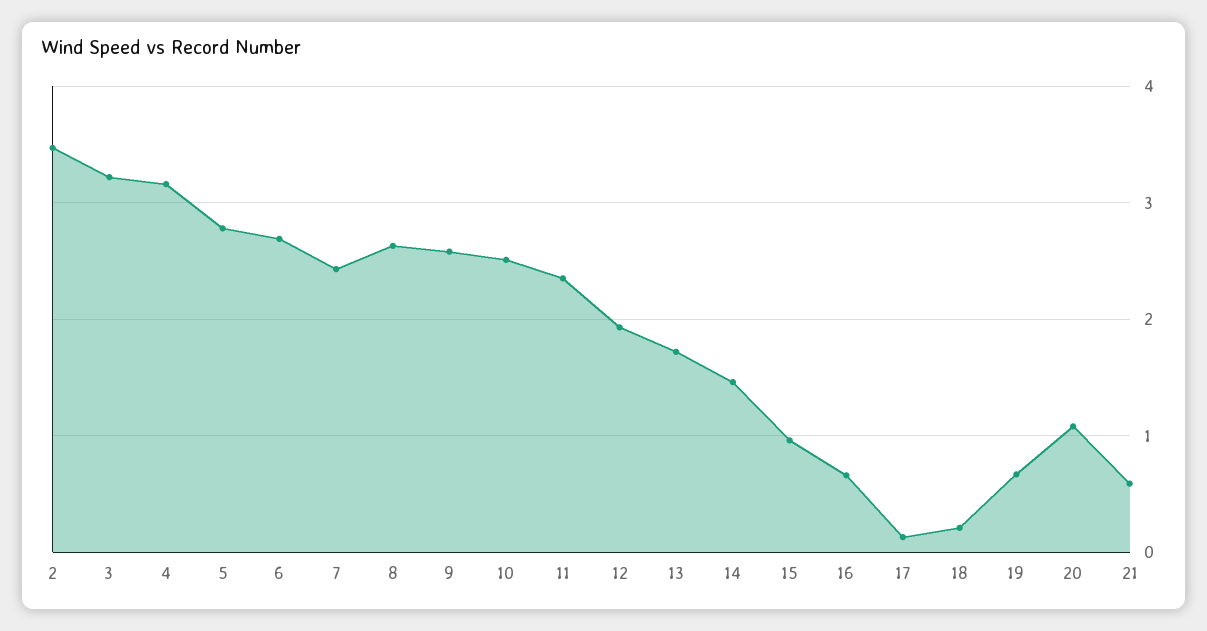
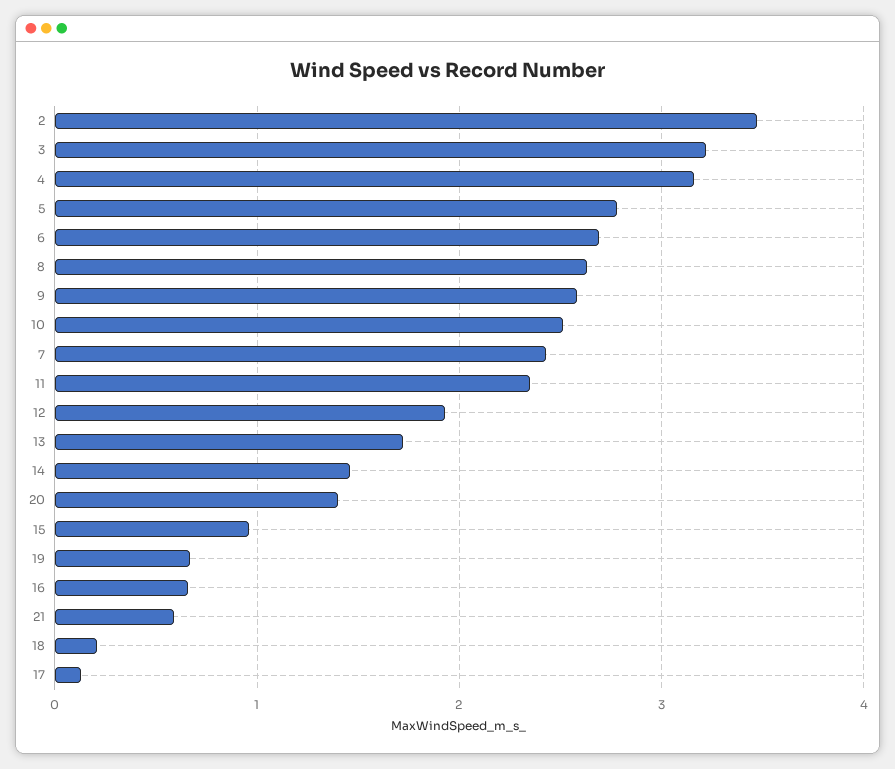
  {
    "2": 3.5,
    "3": 3.2,
    "4": 3.2,
    "5": 2.8,
    "6": 2.7,
    "7": 2.4,
    "8": 2.6,
    "9": 2.6,
    "10": 2.5,
    "11": 2.4,
    "12": 1.9,
    "13": 1.7,
    "14": 1.5,
    "15": 1,
    "16": 0.7,
    "17": 0.1,
    "18": 0.2,
    "19": 0.7,
-   "20": 1.1,
+   "20": 1.4,
    "21": 0.6
  }

